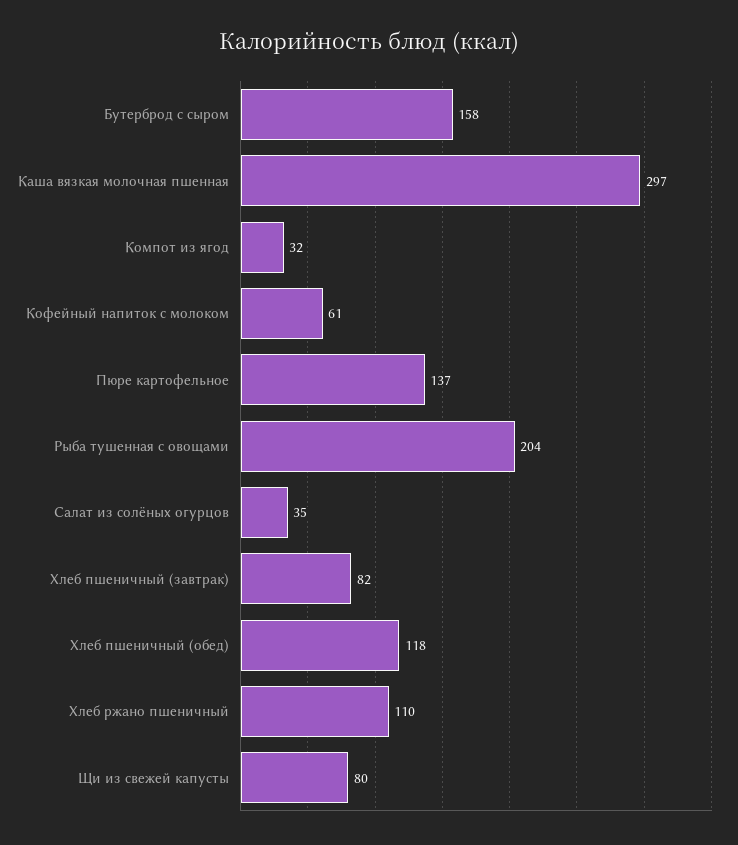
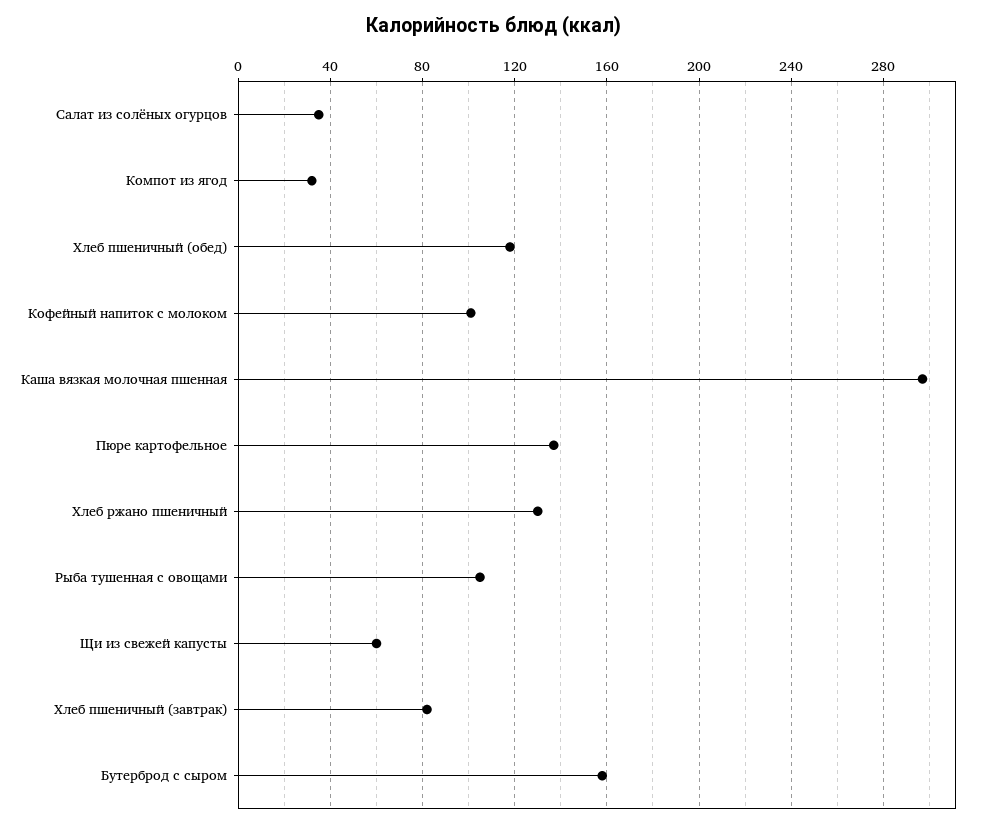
  {
    "Бутерброд с сыром": 158,
    "Каша вязкая молочная пшенная": 297,
    "Компот из ягод": 32,
-   "Кофейный напиток с молоком": 61,
+   "Кофейный напиток с молоком": 100,
    "Пюре картофельное": 137,
-   "Рыба тушенная с овощами": 204,
+   "Рыба тушенная с овощами": 105,
    "Салат из солёных огурцов": 35,
    "Хлеб пшеничный (завтрак)": 82,
    "Хлеб пшеничный (обед)": 118,
-   "Хлеб ржано пшеничный": 110,
+   "Хлеб ржано пшеничный": 130,
-   "Щи из свежей капусты": 80
+   "Щи из свежей капусты": 60
  }

